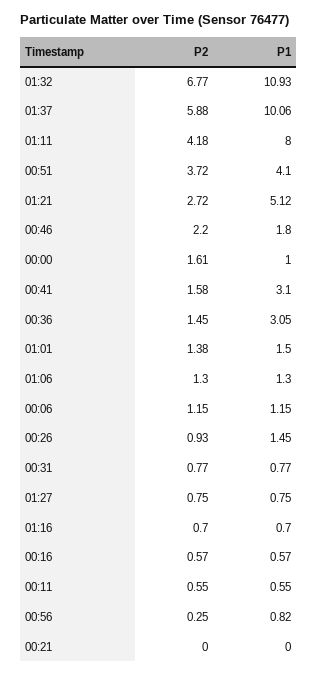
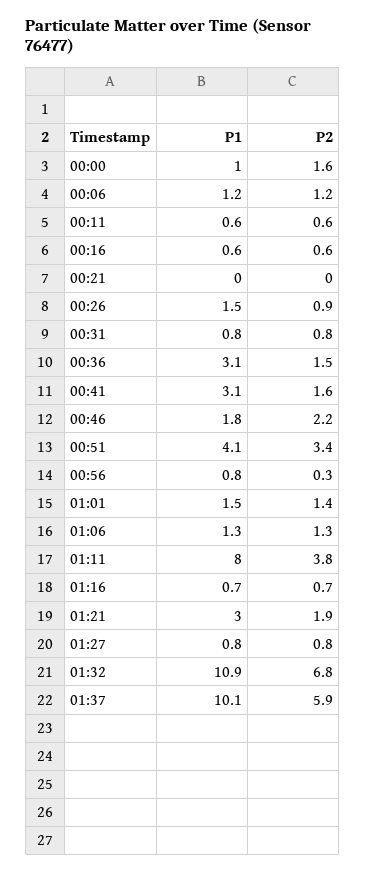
  {
    "P2": {
      "01:32": 6.77,
      "01:37": 5.88,
-     "01:11": 4.18,
+     "01:11": 3.8,
-     "00:51": 3.72,
+     "00:51": 3.4,
-     "01:21": 2.72,
+     "01:21": 1.9,
      "00:46": 2.2,
      "00:00": 1.61,
      "00:41": 1.58,
      "00:36": 1.45,
      "01:01": 1.38,
      "01:06": 1.3,
      "00:06": 1.15,
      "00:26": 0.93,
      "00:31": 0.77,
      "01:27": 0.75,
      "01:16": 0.7,
      "00:16": 0.57,
      "00:11": 0.55,
      "00:56": 0.25,
      "00:21": 0
    },
    "P1": {
      "01:32": 10.93,
      "01:37": 10.06,
      "01:11": 8,
      "00:51": 4.1,
-     "01:21": 5.12,
+     "01:21": 3,
      "00:46": 1.8,
      "00:00": 1,
      "00:41": 3.1,
      "00:36": 3.05,
      "01:01": 1.5,
      "01:06": 1.3,
      "00:06": 1.15,
      "00:26": 1.45,
      "00:31": 0.77,
      "01:27": 0.75,
      "01:16": 0.7,
      "00:16": 0.57,
      "00:11": 0.55,
      "00:56": 0.82,
      "00:21": 0
    }
  }

